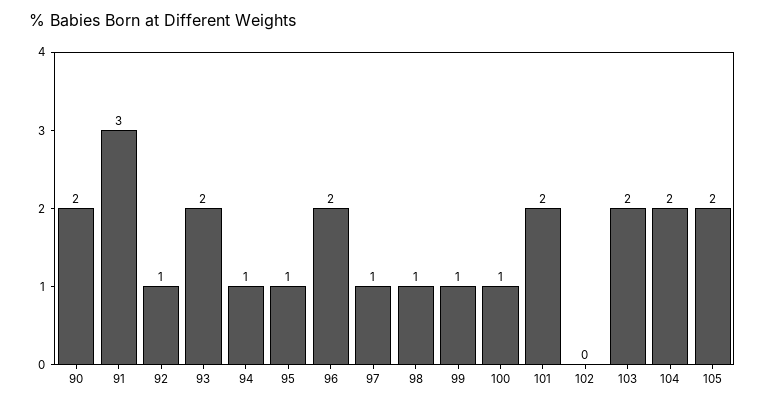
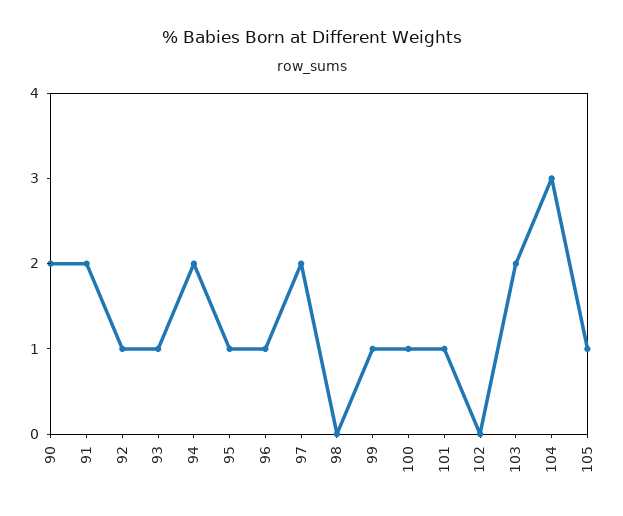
  {
    "90": 2,
-   "91": 3,
+   "91": 2,
    "92": 1,
-   "93": 2,
+   "93": 1,
-   "94": 1,
+   "94": 2,
    "95": 1,
-   "96": 2,
+   "96": 1,
-   "97": 1,
+   "97": 2,
-   "98": 1,
+   "98": 0,
    "99": 1,
    "100": 1,
-   "101": 2,
+   "101": 1,
    "102": 0,
    "103": 2,
-   "104": 2,
+   "104": 3,
-   "105": 2
+   "105": 1
  }

